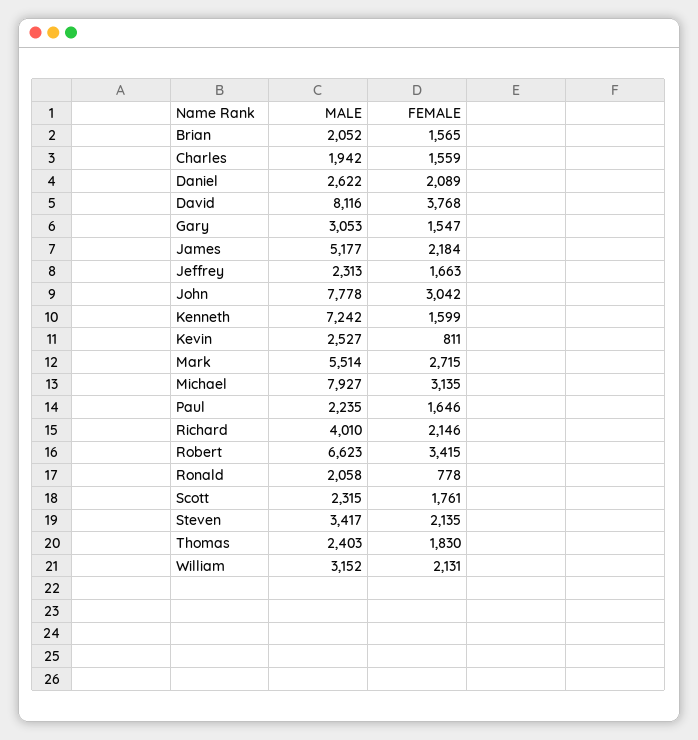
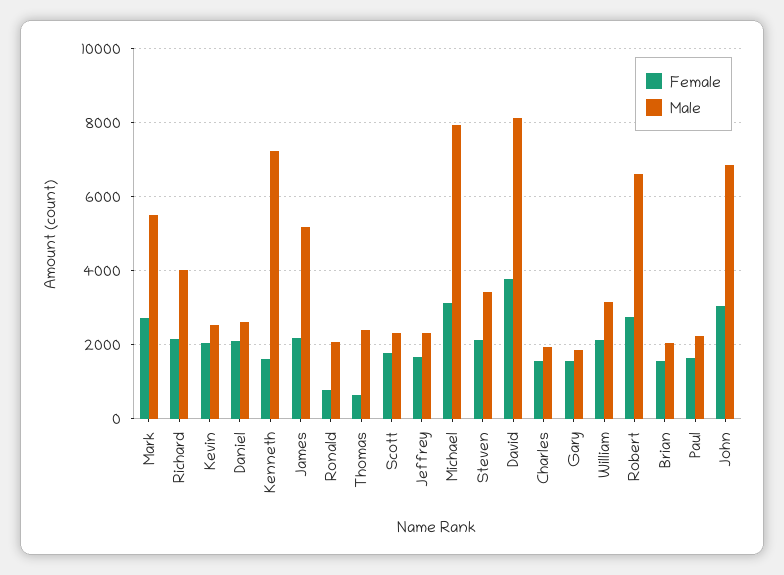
  {
    "MALE": {
      "Brian": 2052,
      "Charles": 1942,
      "Daniel": 2622,
      "David": 8116,
-     "Gary": 3053,
+     "Gary": 1800,
      "James": 5177,
      "Jeffrey": 2313,
-     "John": 7778,
+     "John": 6800,
      "Kenneth": 7242,
      "Kevin": 2527,
      "Mark": 5514,
      "Michael": 7927,
      "Paul": 2235,
      "Richard": 4010,
      "Robert": 6623,
      "Ronald": 2058,
      "Scott": 2315,
      "Steven": 3417,
      "Thomas": 2403,
      "William": 3152
    },
    "FEMALE": {
      "Brian": 1565,
      "Charles": 1559,
      "Daniel": 2089,
      "David": 3768,
      "Gary": 1547,
      "James": 2184,
      "Jeffrey": 1663,
      "John": 3042,
      "Kenneth": 1599,
-     "Kevin": 811,
+     "Kevin": 2000,
      "Mark": 2715,
      "Michael": 3135,
      "Paul": 1646,
      "Richard": 2146,
-     "Robert": 3415,
+     "Robert": 2800,
      "Ronald": 778,
      "Scott": 1761,
      "Steven": 2135,
-     "Thomas": 1830,
+     "Thomas": 600,
      "William": 2131
    }
  }

